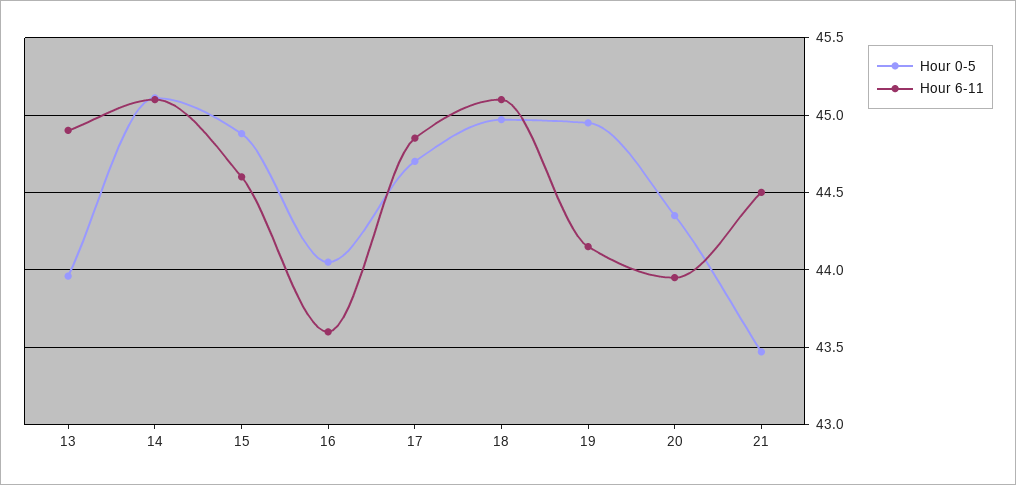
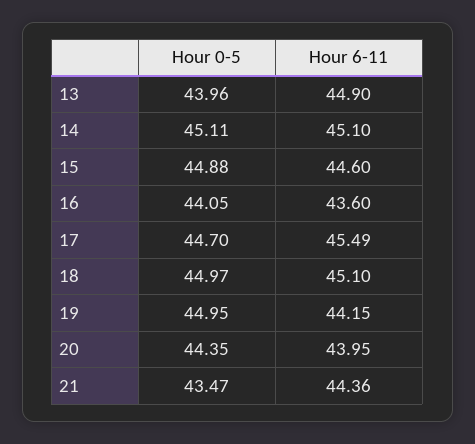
  {
    "Hour 0-5": {
      "13": 43.96,
      "14": 45.11,
      "15": 44.88,
      "16": 44.05,
      "17": 44.7,
      "18": 44.97,
      "19": 44.95,
      "20": 44.35,
      "21": 43.47
    },
    "Hour 6-11": {
      "13": 44.9,
      "14": 45.1,
      "15": 44.6,
      "16": 43.6,
-     "17": 44.85,
+     "17": 45.49,
      "18": 45.1,
      "19": 44.15,
      "20": 43.95,
-     "21": 44.5
+     "21": 44.36
    }
  }

